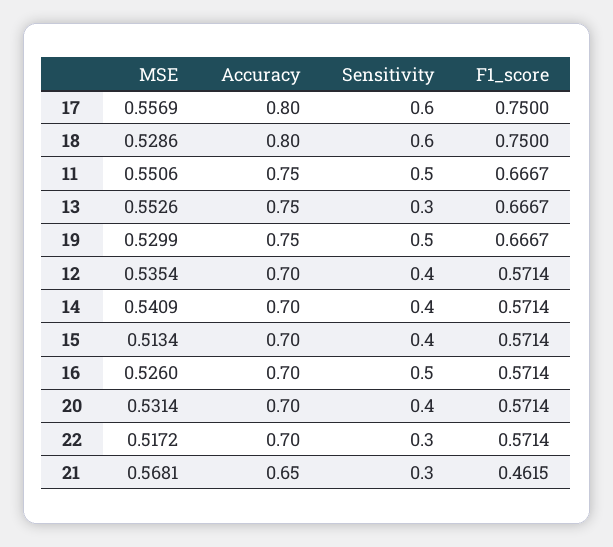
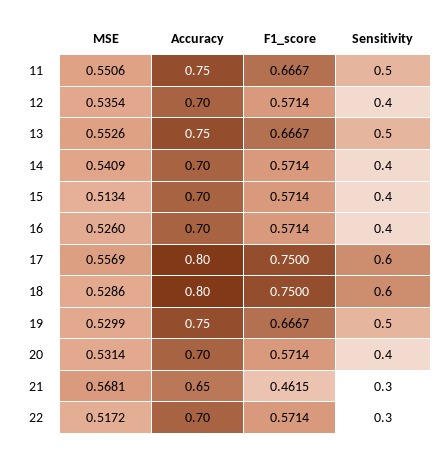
  {
    "MSE": {
      "17": 0.5569,
      "18": 0.5286,
      "11": 0.5506,
      "13": 0.5526,
      "19": 0.5299,
      "12": 0.5354,
      "14": 0.5409,
      "15": 0.5134,
      "16": 0.526,
      "20": 0.5314,
      "22": 0.5172,
      "21": 0.5681
    },
    "Accuracy": {
      "17": 0.8,
      "18": 0.8,
      "11": 0.75,
      "13": 0.75,
      "19": 0.75,
      "12": 0.7,
      "14": 0.7,
      "15": 0.7,
      "16": 0.7,
      "20": 0.7,
      "22": 0.7,
      "21": 0.65
    },
    "Sensitivity": {
      "17": 0.6,
      "18": 0.6,
      "11": 0.5,
-     "13": 0.3,
+     "13": 0.5,
      "19": 0.5,
      "12": 0.4,
      "14": 0.4,
      "15": 0.4,
-     "16": 0.5,
+     "16": 0.4,
      "20": 0.4,
      "22": 0.3,
      "21": 0.3
    },
    "F1_score": {
      "17": 0.75,
      "18": 0.75,
      "11": 0.6667,
      "13": 0.6667,
      "19": 0.6667,
      "12": 0.5714,
      "14": 0.5714,
      "15": 0.5714,
      "16": 0.5714,
      "20": 0.5714,
      "22": 0.5714,
      "21": 0.4615
    }
  }

